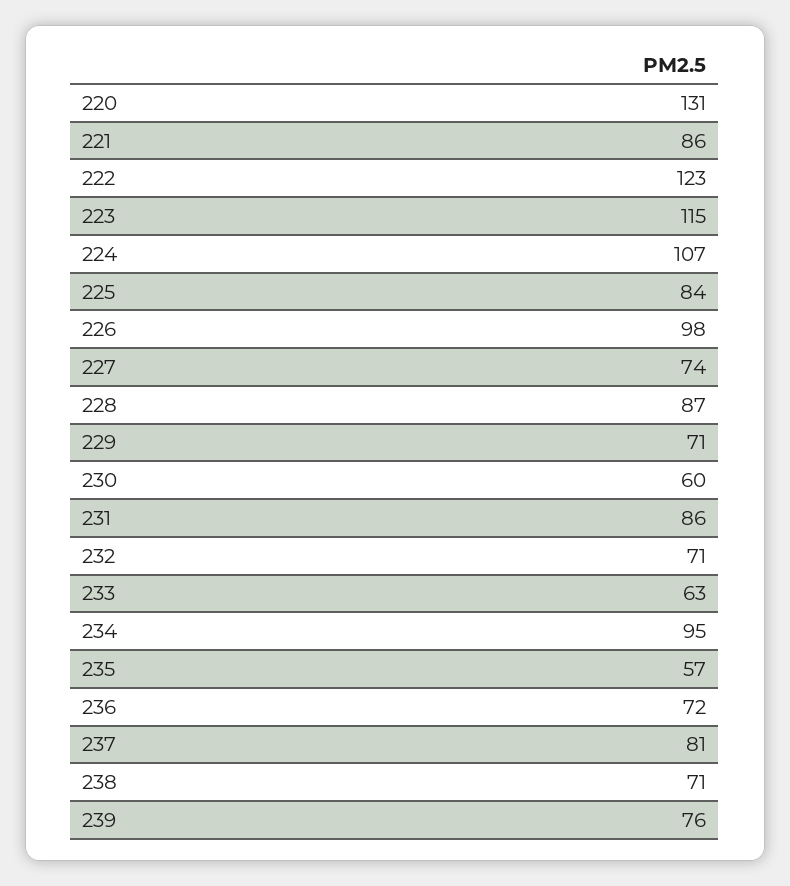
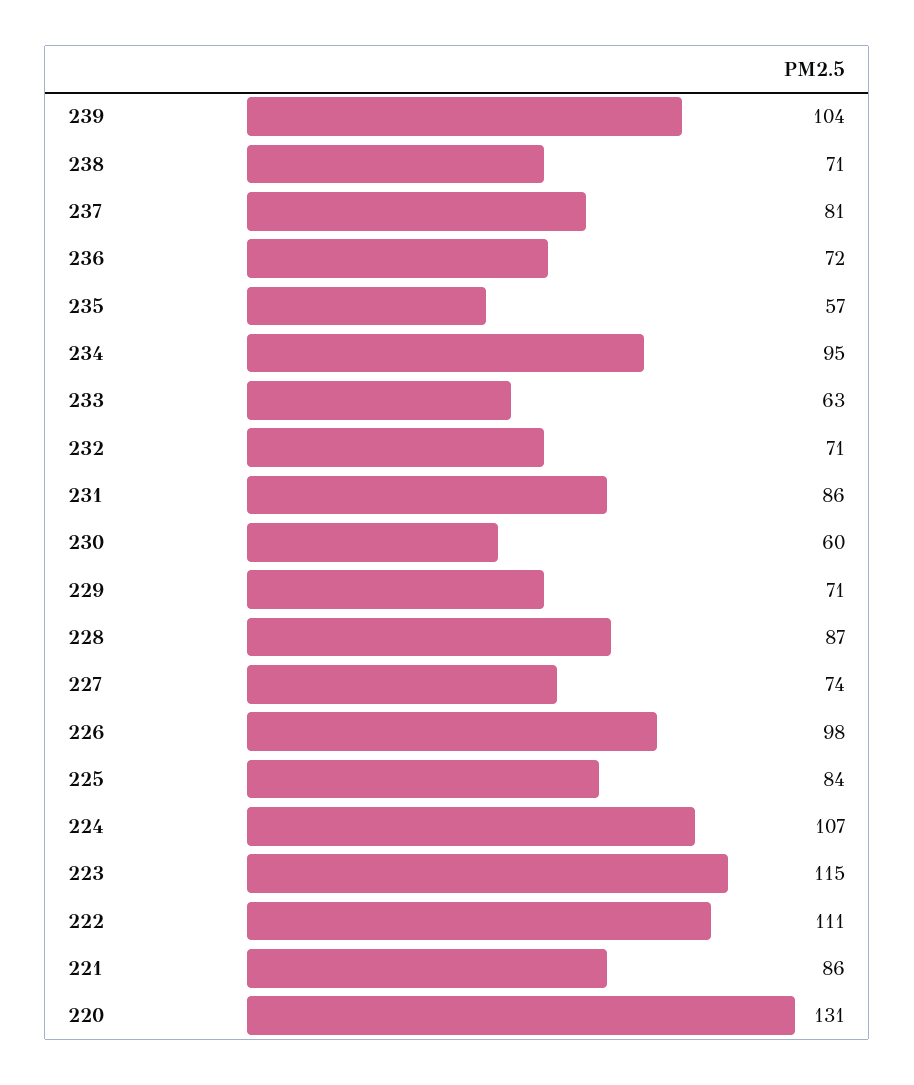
  {
    "220": 131,
    "221": 86,
-   "222": 123,
+   "222": 111,
    "223": 115,
    "224": 107,
    "225": 84,
    "226": 98,
    "227": 74,
    "228": 87,
    "229": 71,
    "230": 60,
    "231": 86,
    "232": 71,
    "233": 63,
    "234": 95,
    "235": 57,
    "236": 72,
    "237": 81,
    "238": 71,
-   "239": 76
+   "239": 104
  }

